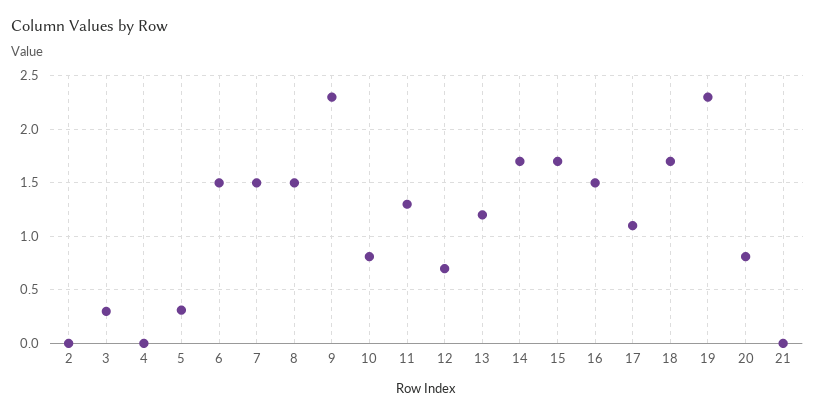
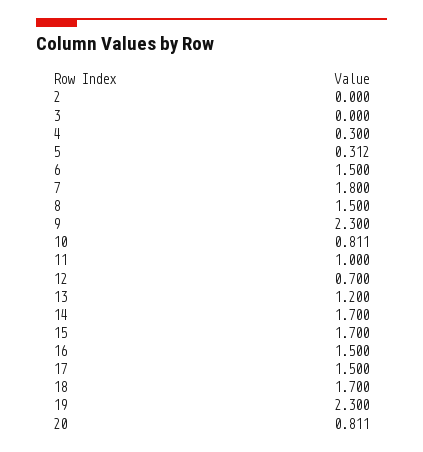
  {
    "2": 0,
-   "3": 0.3,
+   "3": 0,
-   "4": 0,
+   "4": 0.3,
    "5": 0.312,
    "6": 1.5,
-   "7": 1.5,
+   "7": 1.8,
    "8": 1.5,
    "9": 2.3,
    "10": 0.811,
-   "11": 1.3,
+   "11": 1,
    "12": 0.7,
    "13": 1.2,
    "14": 1.7,
    "15": 1.7,
    "16": 1.5,
-   "17": 1.1,
+   "17": 1.5,
    "18": 1.7,
    "19": 2.3,
-   "20": 0.811,
+   "20": 0.811
-   "21": 0
  }

